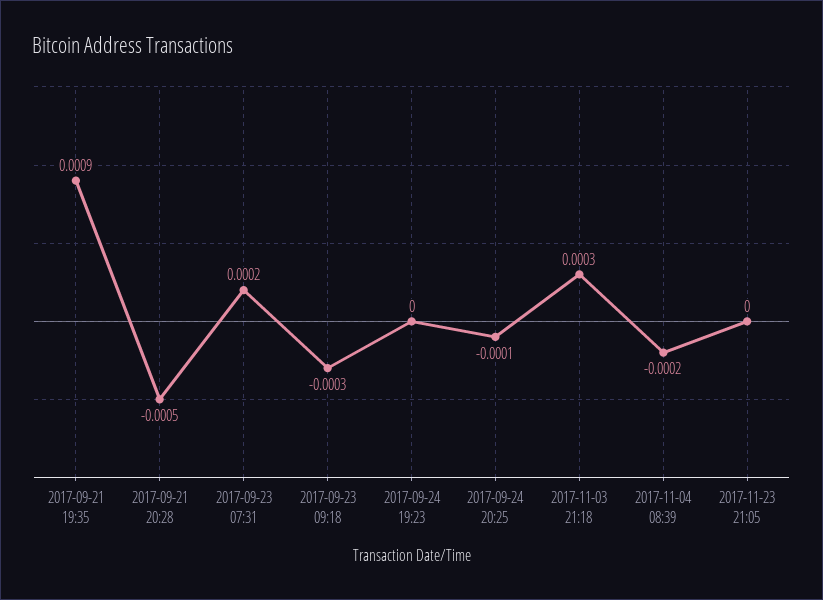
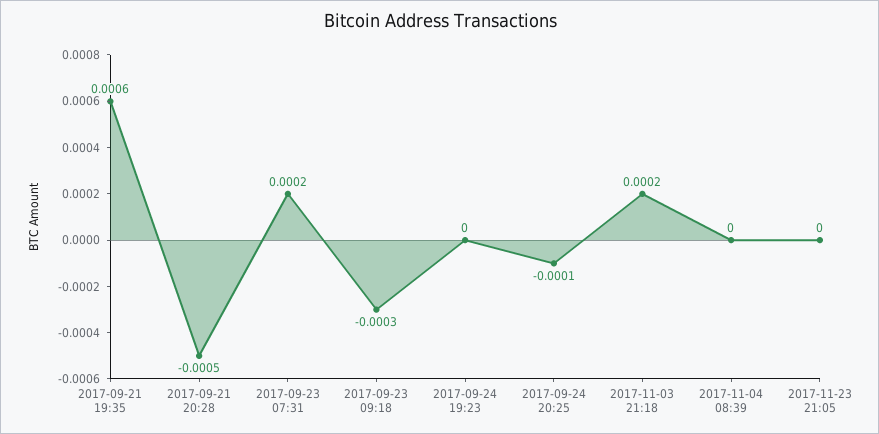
  {
-   "2017-09-21 19:35": 0.0009,
+   "2017-09-21 19:35": 0.0006,
    "2017-09-21 20:28": -0.0005,
    "2017-09-23 07:31": 0.0002,
    "2017-09-23 09:18": -0.0003,
    "2017-09-24 19:23": 0,
    "2017-09-24 20:25": -0.0001,
-   "2017-11-03 21:18": 0.0003,
+   "2017-11-03 21:18": 0.0002,
-   "2017-11-04 08:39": -0.0002,
+   "2017-11-04 08:39": 0,
    "2017-11-23 21:05": 0
  }

